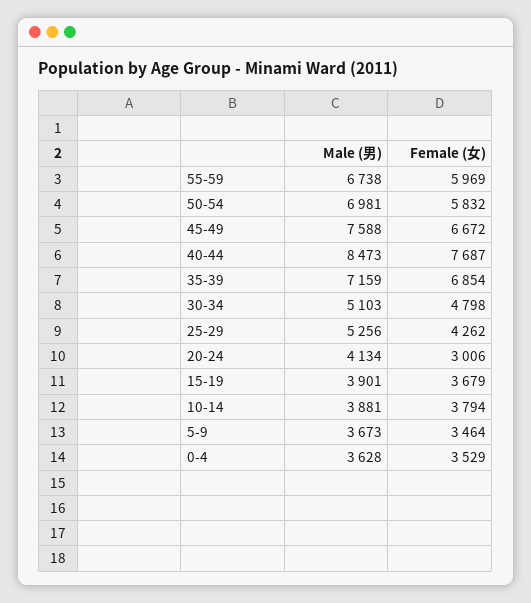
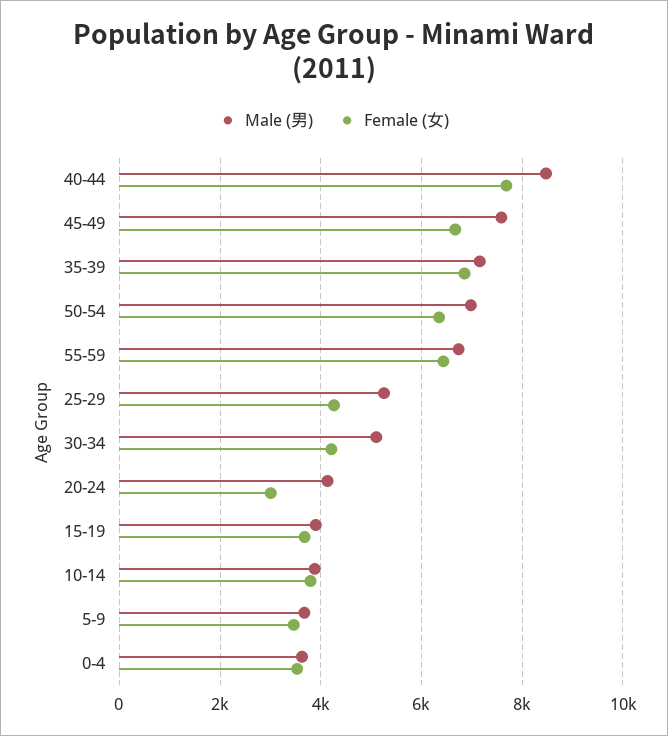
  {
    "Male (男)": {
      "55-59": 6738,
      "50-54": 6981,
      "45-49": 7588,
      "40-44": 8473,
      "35-39": 7159,
      "30-34": 5103,
      "25-29": 5256,
      "20-24": 4134,
      "15-19": 3901,
      "10-14": 3881,
      "5-9": 3673,
      "0-4": 3628
    },
    "Female (女)": {
-     "55-59": 5969,
+     "55-59": 6400,
-     "50-54": 5832,
+     "50-54": 6400,
      "45-49": 6672,
      "40-44": 7687,
      "35-39": 6854,
-     "30-34": 4798,
+     "30-34": 4200,
      "25-29": 4262,
      "20-24": 3006,
      "15-19": 3679,
      "10-14": 3794,
      "5-9": 3464,
      "0-4": 3529
    }
  }

